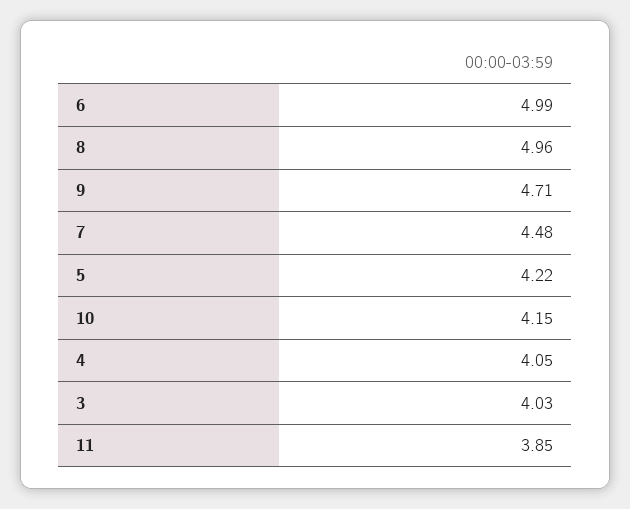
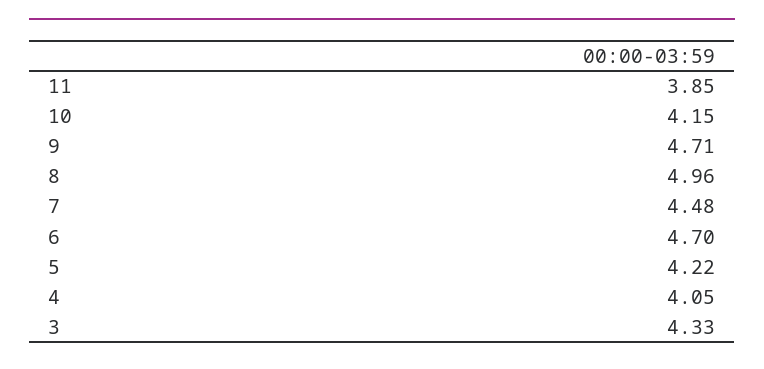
  {
-   "6": 4.99,
+   "6": 4.7,
    "8": 4.96,
    "9": 4.71,
    "7": 4.48,
    "5": 4.22,
    "10": 4.15,
    "4": 4.05,
-   "3": 4.03,
+   "3": 4.33,
    "11": 3.85
  }

